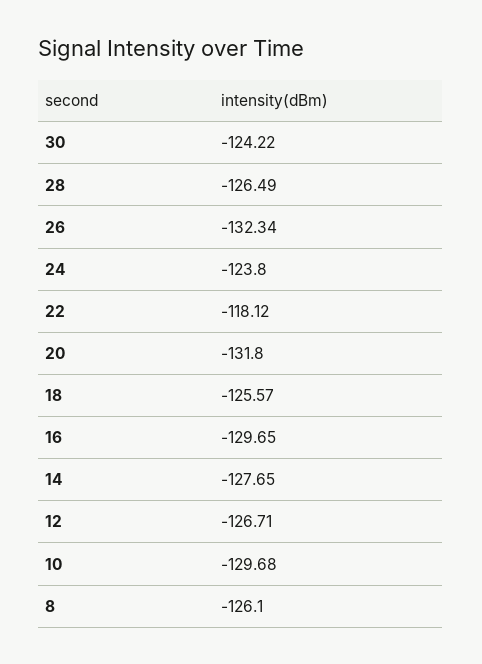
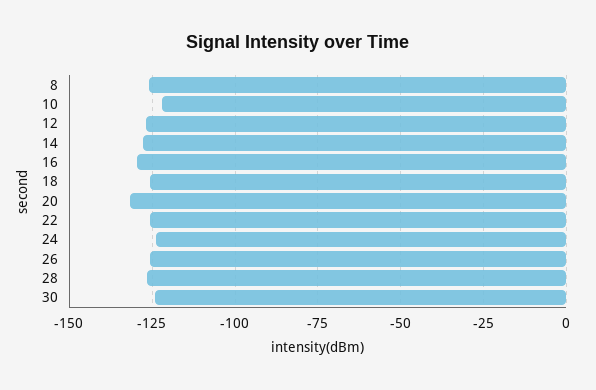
  {
    "30": -124.22,
    "28": -126.49,
-   "26": -132.34,
+   "26": -125,
    "24": -123.8,
-   "22": -118.12,
+   "22": -125,
    "20": -131.8,
    "18": -125.57,
    "16": -129.65,
    "14": -127.65,
    "12": -126.71,
-   "10": -129.68,
+   "10": -122.5,
    "8": -126.1
  }

